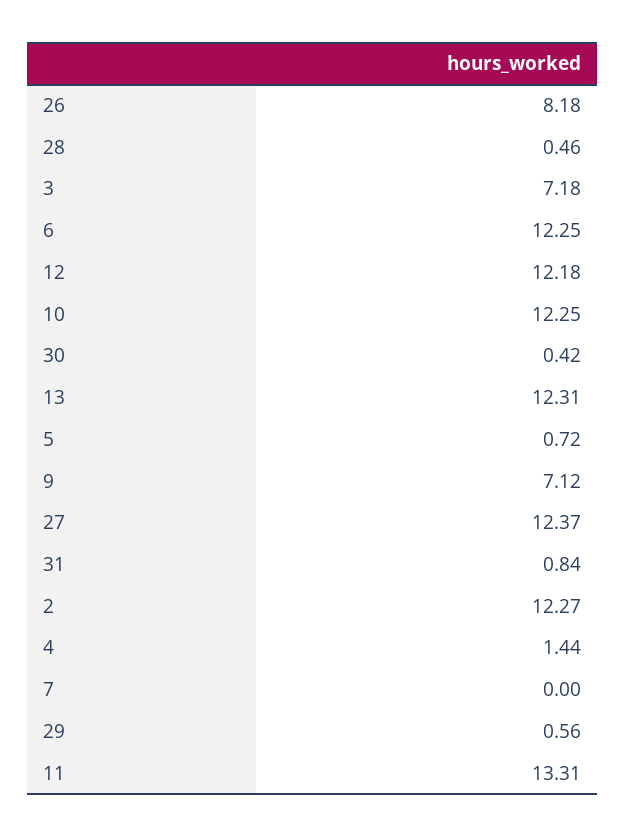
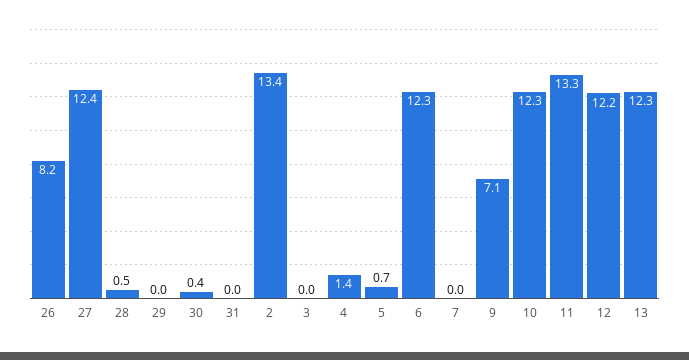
  {
    "26": 8.18,
    "28": 0.46,
-   "3": 7.18,
+   "3": 0,
    "6": 12.25,
    "12": 12.18,
    "10": 12.25,
    "30": 0.42,
    "13": 12.31,
    "5": 0.72,
    "9": 7.12,
    "27": 12.37,
-   "31": 0.84,
+   "31": 0,
-   "2": 12.27,
+   "2": 13.4,
    "4": 1.44,
    "7": 0,
-   "29": 0.56,
+   "29": 0,
    "11": 13.31
  }

